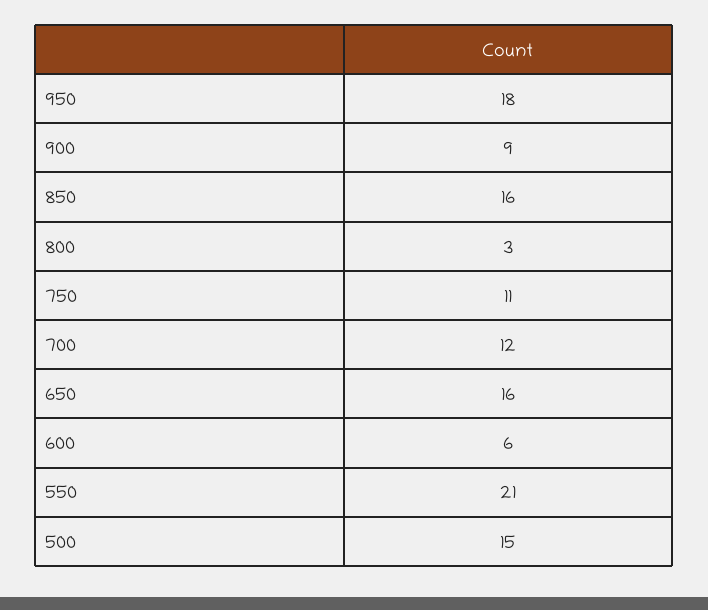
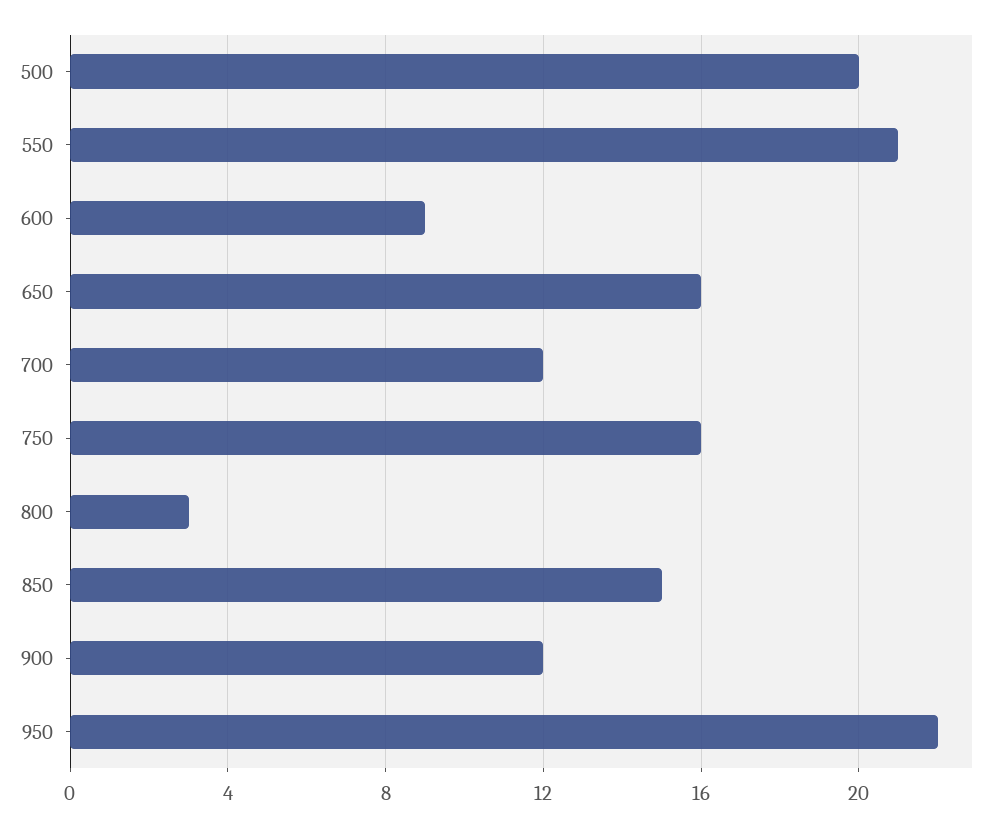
  {
-   "950": 18,
+   "950": 22,
-   "900": 9,
+   "900": 12,
-   "850": 16,
+   "850": 15,
    "800": 3,
-   "750": 11,
+   "750": 16,
    "700": 12,
    "650": 16,
-   "600": 6,
+   "600": 9,
    "550": 21,
-   "500": 15
+   "500": 20
  }

